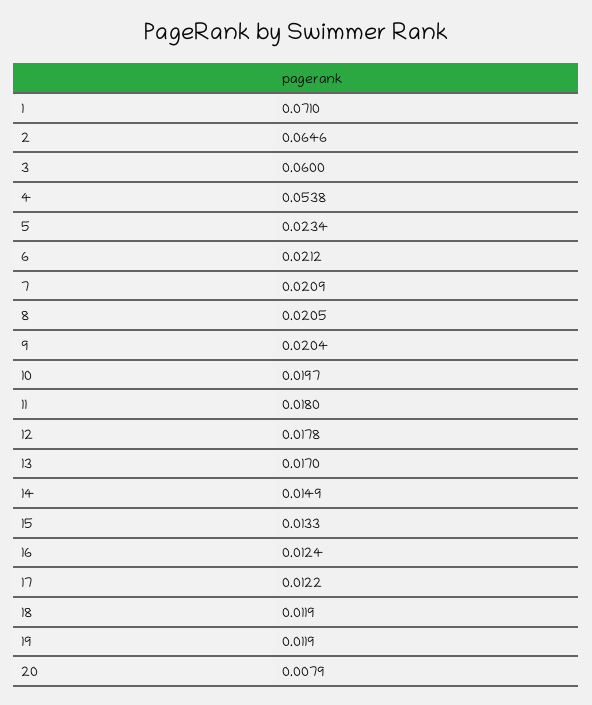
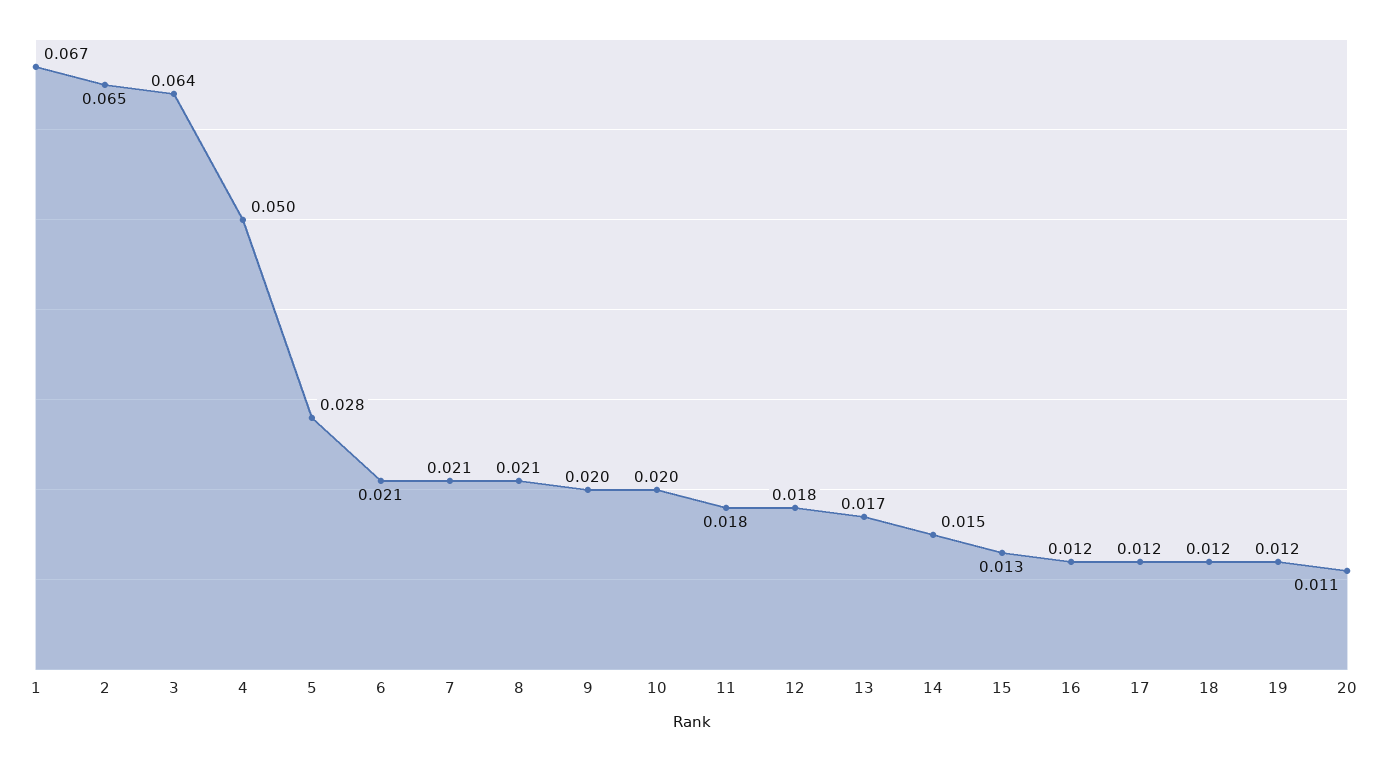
  {
-   "1": 0.071,
+   "1": 0.067,
    "2": 0.0646,
-   "3": 0.06,
+   "3": 0.064,
-   "4": 0.0538,
+   "4": 0.05,
-   "5": 0.0234,
+   "5": 0.028,
    "6": 0.0212,
    "7": 0.0209,
    "8": 0.0205,
    "9": 0.0204,
    "10": 0.0197,
    "11": 0.018,
    "12": 0.0178,
    "13": 0.017,
    "14": 0.0149,
    "15": 0.0133,
    "16": 0.0124,
    "17": 0.0122,
    "18": 0.0119,
    "19": 0.0119,
-   "20": 0.0079
+   "20": 0.011
  }

